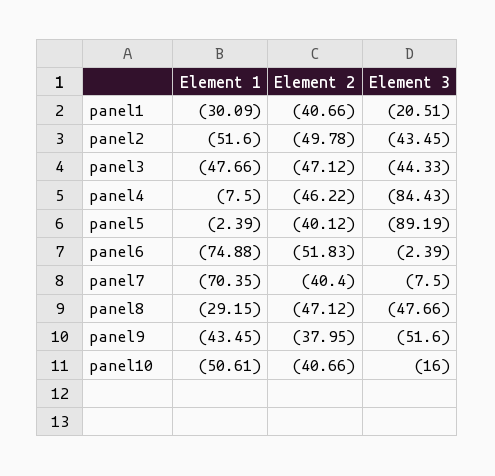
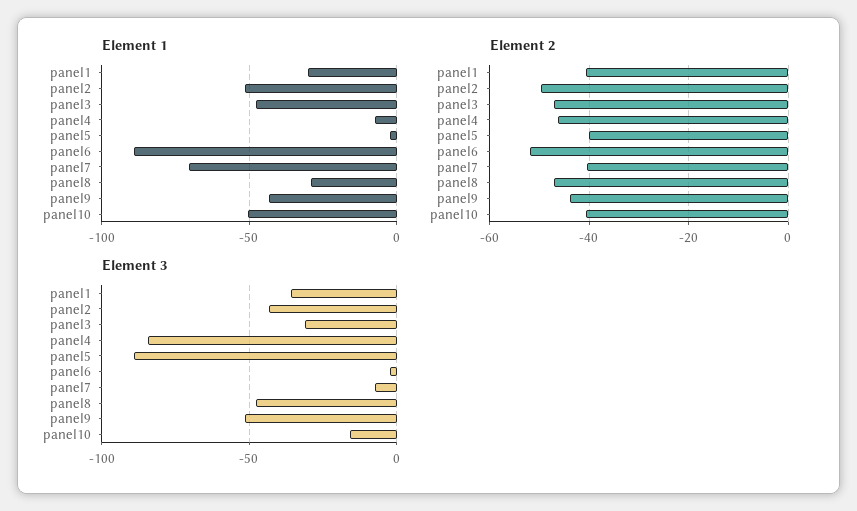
  {
    "Element 1": {
      "panel1": -30.09,
      "panel2": -51.6,
      "panel3": -47.66,
      "panel4": -7.5,
      "panel5": -2.39,
-     "panel6": -74.88,
+     "panel6": -90,
      "panel7": -70.35,
      "panel8": -29.15,
      "panel9": -43.45,
      "panel10": -50.61
    },
    "Element 2": {
      "panel1": -40.66,
      "panel2": -49.78,
      "panel3": -47.12,
      "panel4": -46.22,
      "panel5": -40.12,
      "panel6": -51.83,
      "panel7": -40.4,
      "panel8": -47.12,
-     "panel9": -37.95,
+     "panel9": -44,
      "panel10": -40.66
    },
    "Element 3": {
-     "panel1": -20.51,
+     "panel1": -35,
      "panel2": -43.45,
-     "panel3": -44.33,
+     "panel3": -30,
      "panel4": -84.43,
      "panel5": -89.19,
      "panel6": -2.39,
      "panel7": -7.5,
      "panel8": -47.66,
      "panel9": -51.6,
      "panel10": -16
    }
  }

